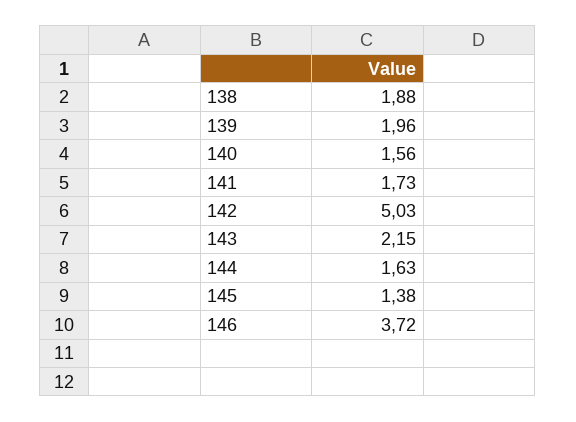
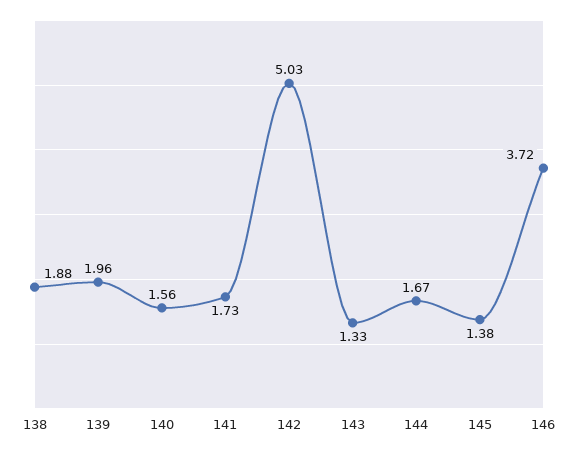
  {
    "138": 1.88,
    "139": 1.96,
    "140": 1.56,
    "141": 1.73,
    "142": 5.03,
-   "143": 2.15,
+   "143": 1.33,
-   "144": 1.63,
+   "144": 1.67,
    "145": 1.38,
    "146": 3.72
  }

